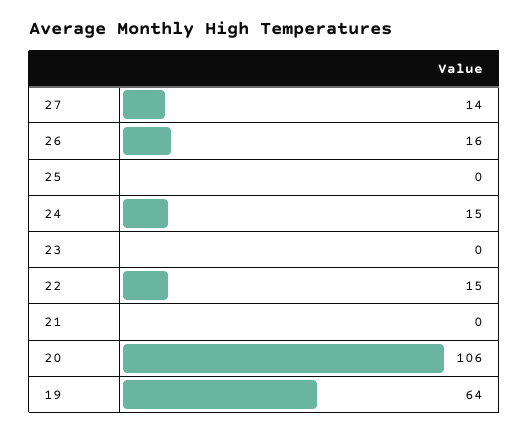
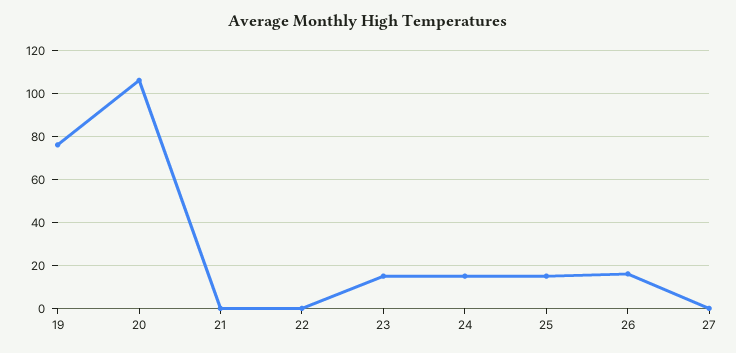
  {
-   "27": 14,
+   "27": 0,
    "26": 16,
-   "25": 0,
+   "25": 15,
    "24": 15,
-   "23": 0,
+   "23": 15,
-   "22": 15,
+   "22": 0,
    "21": 0,
    "20": 106,
-   "19": 64
+   "19": 75
  }

